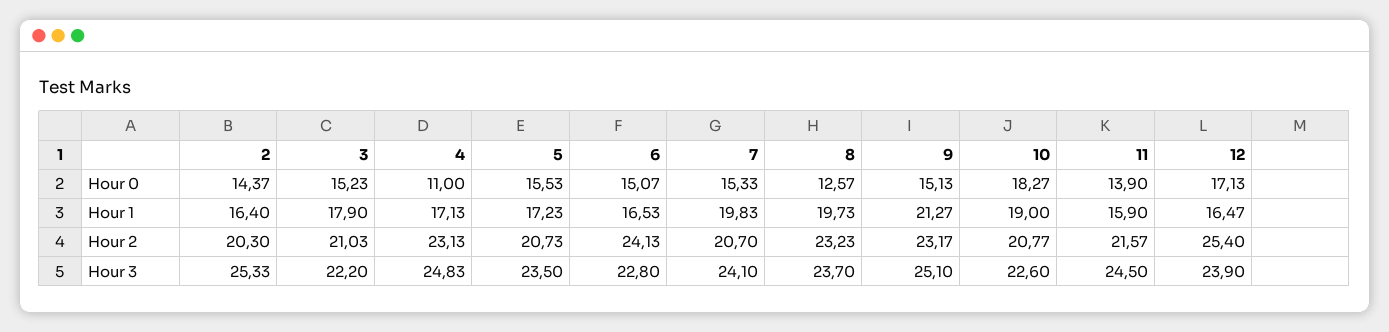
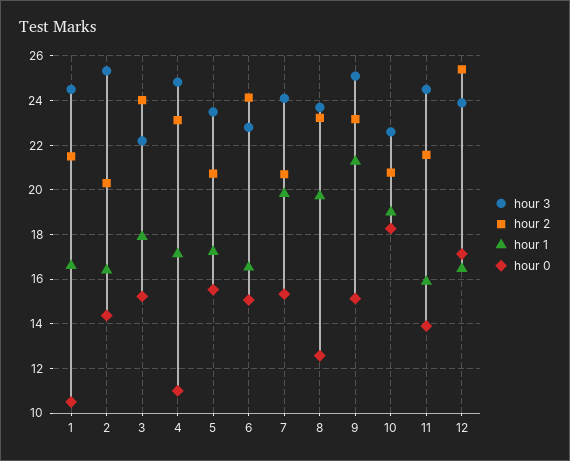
  {
    "Hour 0": {
      "2": 14.37,
      "3": 15.23,
      "4": 11,
      "5": 15.53,
      "6": 15.07,
      "7": 15.33,
      "8": 12.57,
      "9": 15.13,
      "10": 18.27,
      "11": 13.9,
-     "12": 17.13
+     "12": 17.13,
+     "1": 10.5
    },
    "Hour 1": {
      "2": 16.4,
      "3": 17.9,
      "4": 17.13,
      "5": 17.23,
      "6": 16.53,
      "7": 19.83,
      "8": 19.73,
      "9": 21.27,
      "10": 19,
      "11": 15.9,
-     "12": 16.47
+     "12": 16.47,
+     "1": 16.5
    },
    "Hour 2": {
      "2": 20.3,
-     "3": 21.03,
+     "3": 24,
      "4": 23.13,
      "5": 20.73,
      "6": 24.13,
      "7": 20.7,
      "8": 23.23,
      "9": 23.17,
      "10": 20.77,
      "11": 21.57,
-     "12": 25.4
+     "12": 25.4,
+     "1": 21.5
    },
    "Hour 3": {
      "2": 25.33,
      "3": 22.2,
      "4": 24.83,
      "5": 23.5,
      "6": 22.8,
      "7": 24.1,
      "8": 23.7,
      "9": 25.1,
      "10": 22.6,
      "11": 24.5,
-     "12": 23.9
+     "12": 23.9,
+     "1": 24.5
    }
  }

